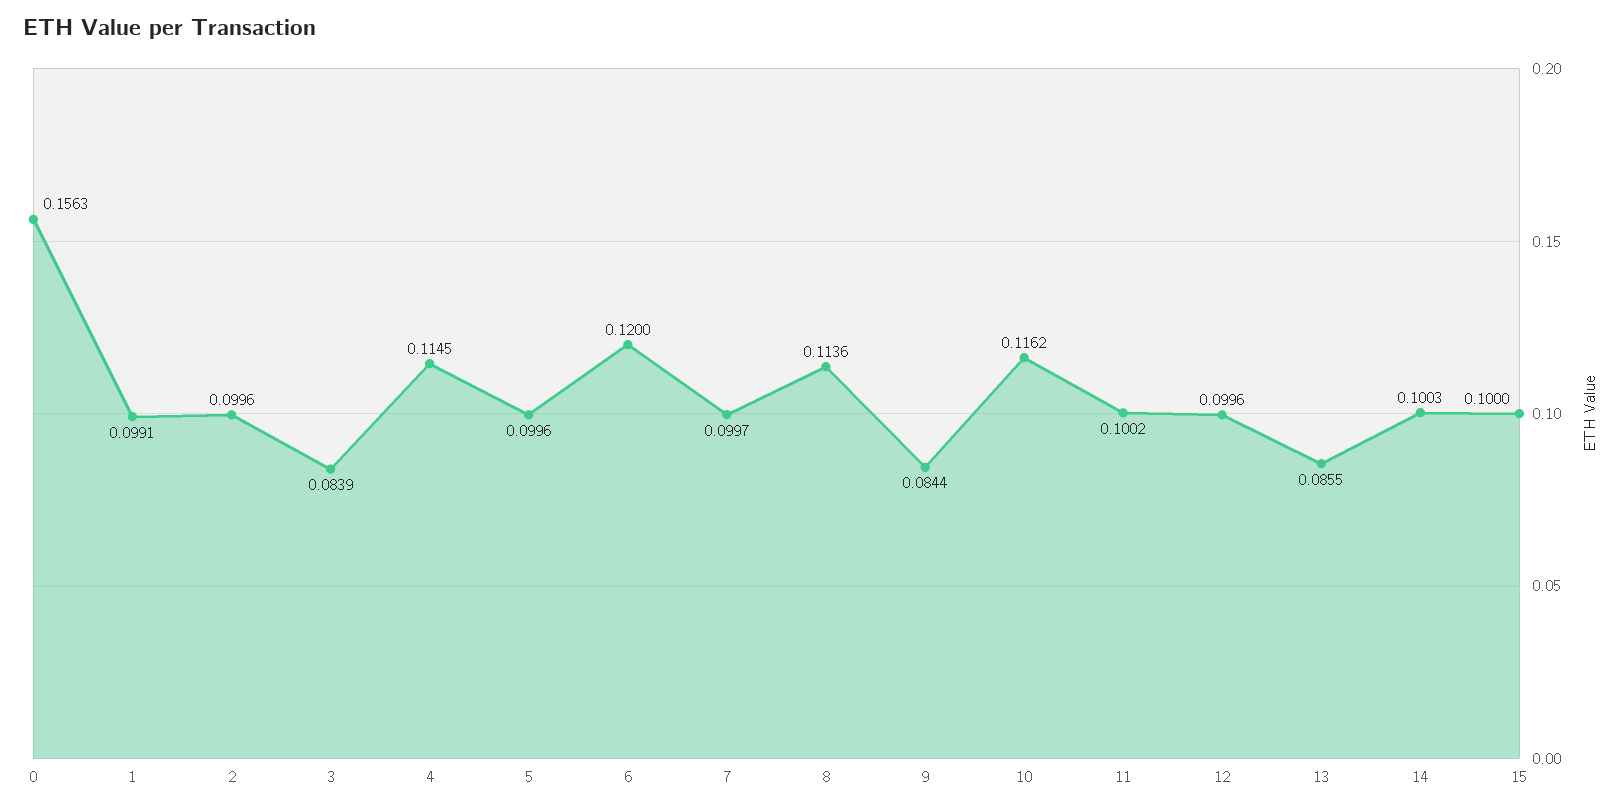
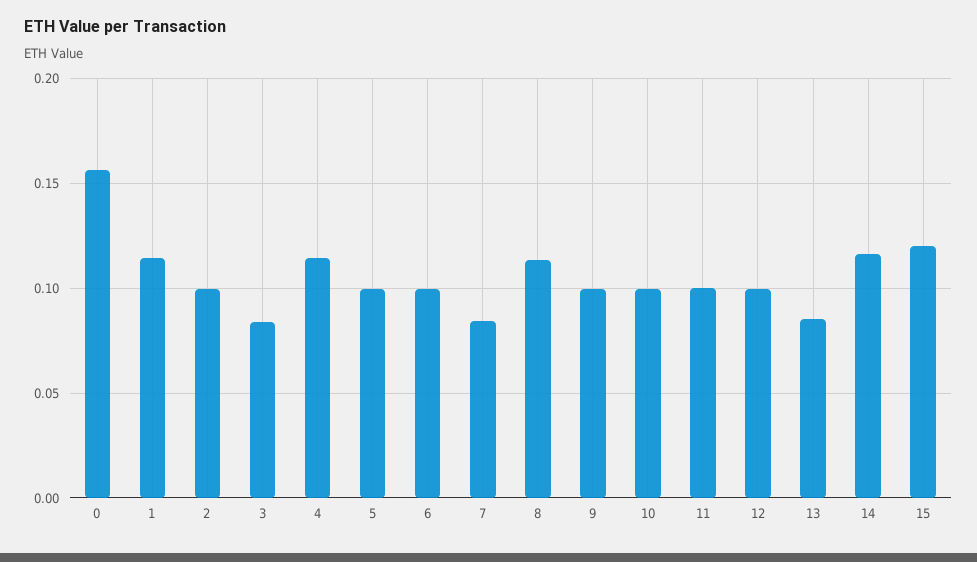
  {
    "0": 0.1563,
-   "1": 0.0991,
+   "1": 0.115,
    "2": 0.0996,
    "3": 0.0839,
    "4": 0.1145,
    "5": 0.0996,
-   "6": 0.12,
+   "6": 0.1,
-   "7": 0.0997,
+   "7": 0.085,
    "8": 0.1136,
-   "9": 0.0844,
+   "9": 0.1,
-   "10": 0.1162,
+   "10": 0.1,
    "11": 0.1002,
    "12": 0.0996,
    "13": 0.0855,
-   "14": 0.1003,
+   "14": 0.115,
-   "15": 0.1
+   "15": 0.12
  }

